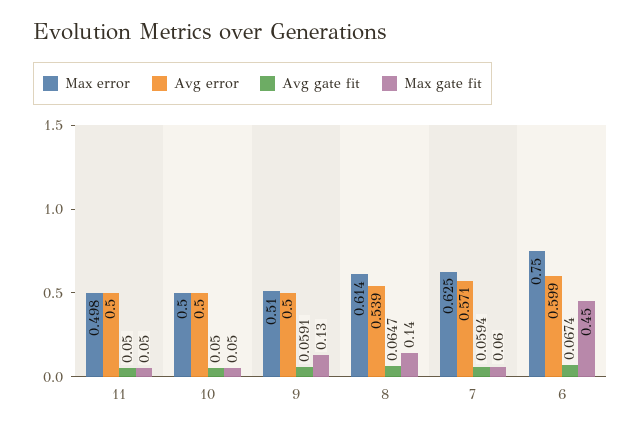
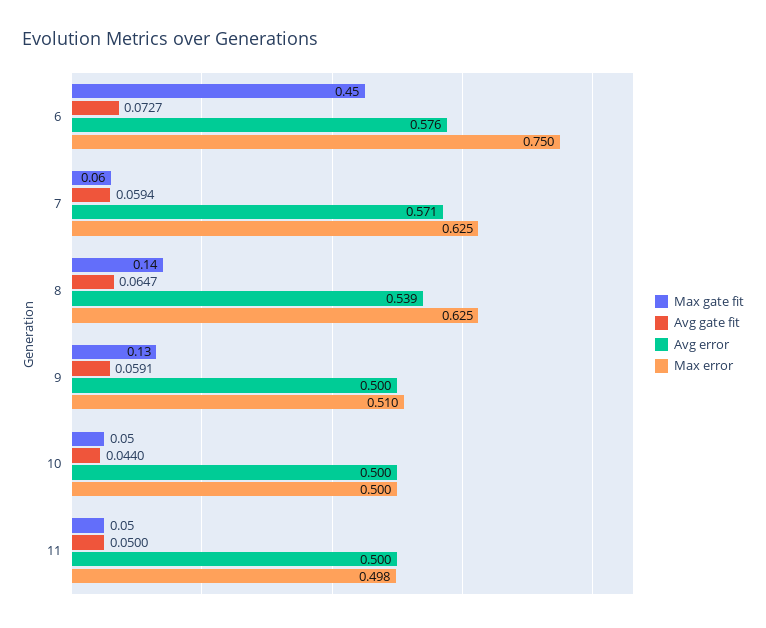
  {
    "Max error": {
      "11": 0.498,
      "10": 0.5,
      "9": 0.51,
-     "8": 0.614,
+     "8": 0.625,
      "7": 0.625,
      "6": 0.75
    },
    "Avg error": {
      "11": 0.5,
      "10": 0.5,
      "9": 0.5,
      "8": 0.539,
      "7": 0.571,
-     "6": 0.599
+     "6": 0.576
    },
    "Avg gate fit": {
      "11": 0.05,
-     "10": 0.05,
+     "10": 0.044,
      "9": 0.0591,
      "8": 0.0647,
      "7": 0.0594,
-     "6": 0.0674
+     "6": 0.0727
    },
    "Max gate fit": {
      "11": 0.05,
      "10": 0.05,
      "9": 0.13,
      "8": 0.14,
      "7": 0.06,
      "6": 0.45
    }
  }

